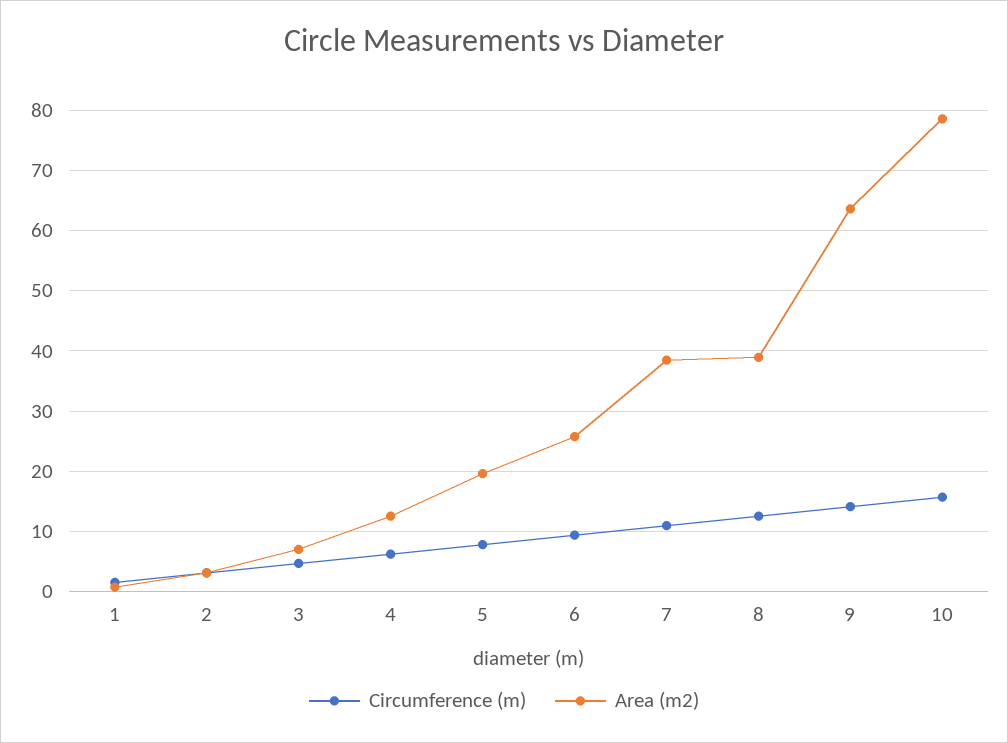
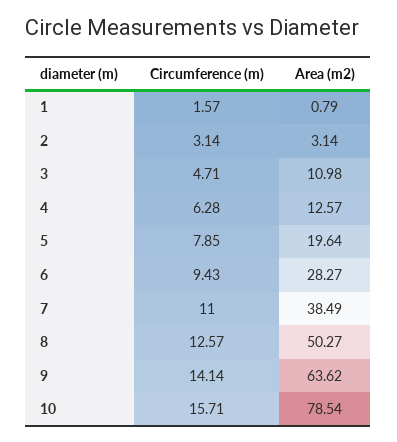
  {
    "Circumference (m)": {
      "1": 1.57,
      "2": 3.14,
      "3": 4.71,
      "4": 6.28,
      "5": 7.85,
      "6": 9.43,
      "7": 11,
      "8": 12.57,
      "9": 14.14,
      "10": 15.71
    },
    "Area (m2)": {
      "1": 0.79,
      "2": 3.14,
-     "3": 7,
+     "3": 10.98,
      "4": 12.57,
      "5": 19.64,
-     "6": 26,
+     "6": 28.27,
      "7": 38.49,
-     "8": 39,
+     "8": 50.27,
      "9": 63.62,
      "10": 78.54
    }
  }

